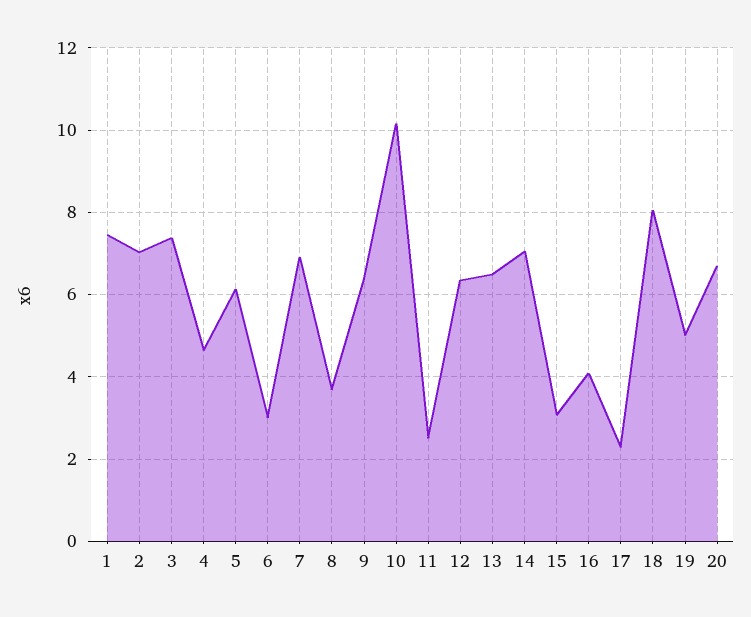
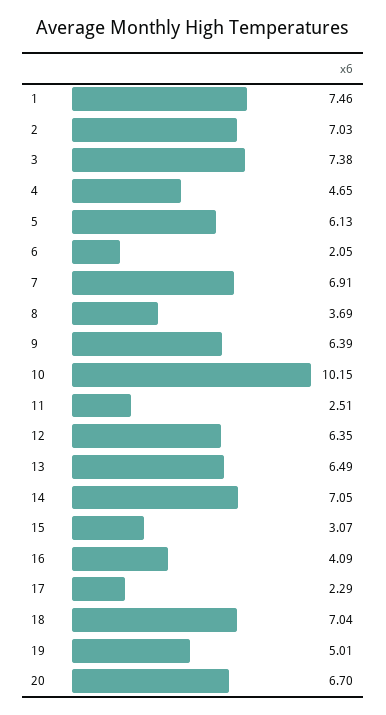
  {
    "1": 7.46,
    "2": 7.03,
    "3": 7.38,
    "4": 4.65,
    "5": 6.13,
-   "6": 3,
+   "6": 2.05,
    "7": 6.91,
    "8": 3.69,
    "9": 6.39,
    "10": 10.15,
    "11": 2.51,
    "12": 6.35,
    "13": 6.49,
    "14": 7.05,
    "15": 3.07,
    "16": 4.09,
    "17": 2.29,
-   "18": 8,
+   "18": 7.04,
    "19": 5.01,
    "20": 6.7
  }

